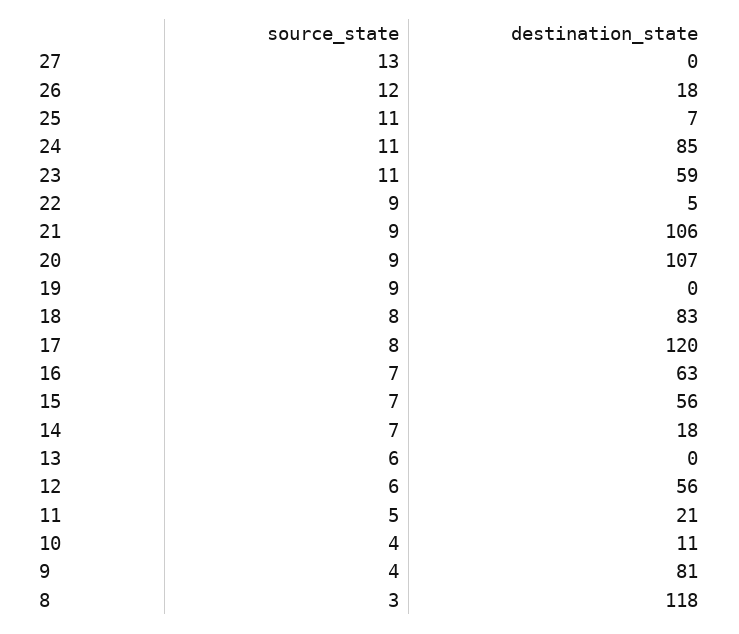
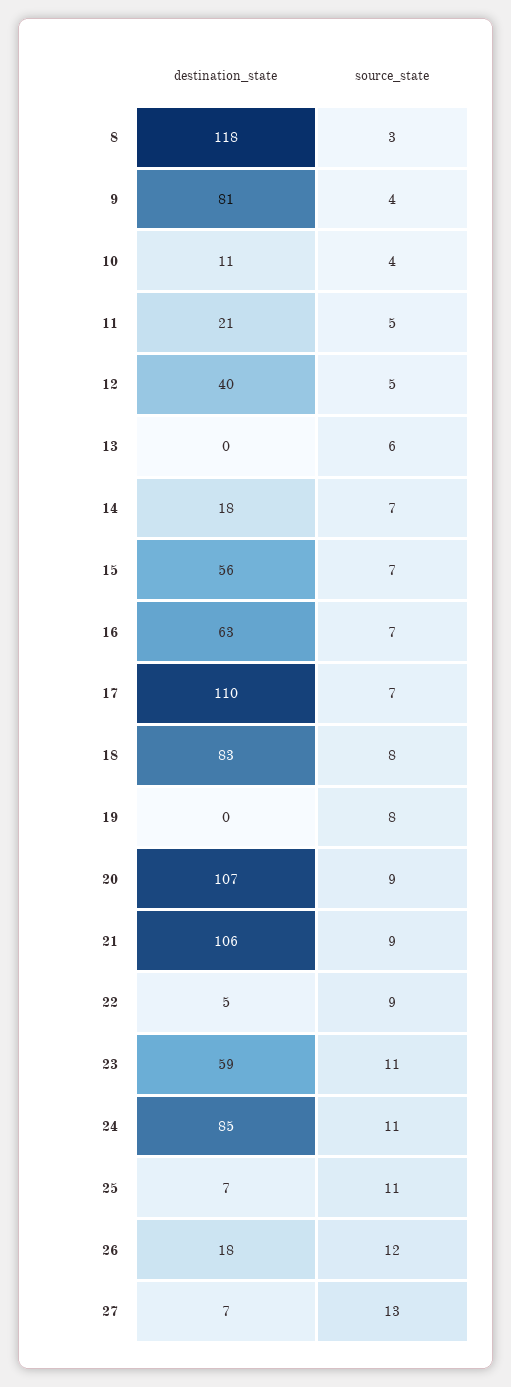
  {
    "source_state": {
      "27": 13,
      "26": 12,
      "25": 11,
      "24": 11,
      "23": 11,
      "22": 9,
      "21": 9,
      "20": 9,
-     "19": 9,
+     "19": 8,
      "18": 8,
-     "17": 8,
+     "17": 7,
      "16": 7,
      "15": 7,
      "14": 7,
      "13": 6,
-     "12": 6,
+     "12": 5,
      "11": 5,
      "10": 4,
      "9": 4,
      "8": 3
    },
    "destination_state": {
-     "27": 0,
+     "27": 7,
      "26": 18,
      "25": 7,
      "24": 85,
      "23": 59,
      "22": 5,
      "21": 106,
      "20": 107,
      "19": 0,
      "18": 83,
-     "17": 120,
+     "17": 110,
      "16": 63,
      "15": 56,
      "14": 18,
      "13": 0,
-     "12": 56,
+     "12": 40,
      "11": 21,
      "10": 11,
      "9": 81,
      "8": 118
    }
  }

